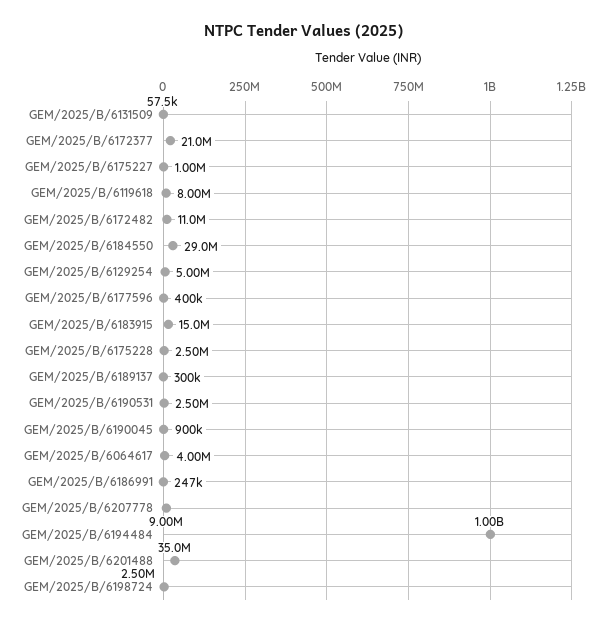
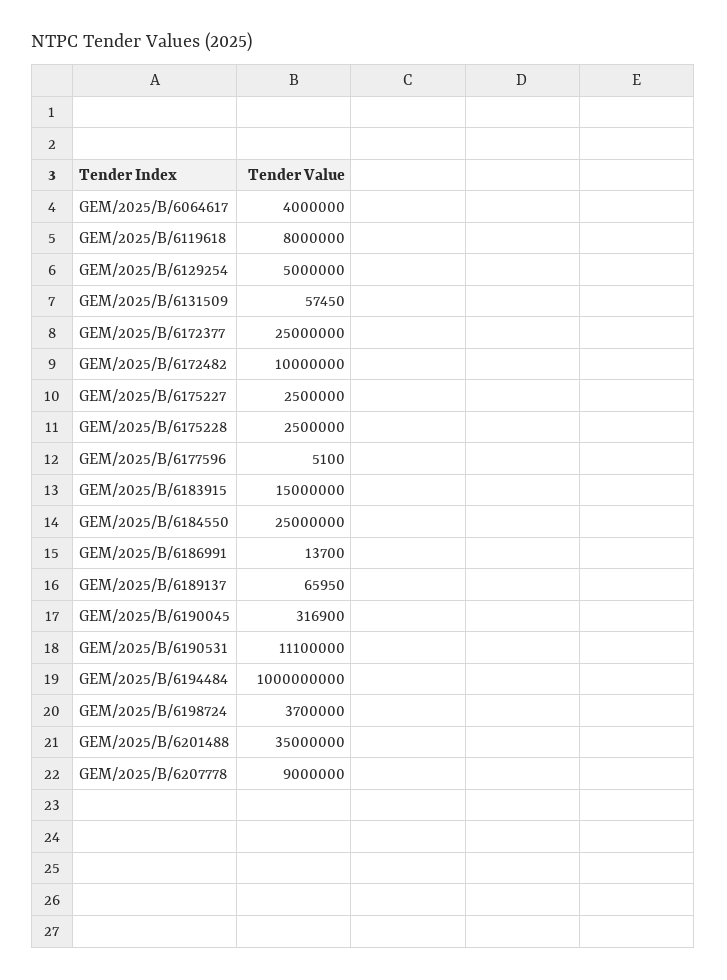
  {
    "GEM/2025/B/6131509": 57450,
-   "GEM/2025/B/6172377": 21000000,
+   "GEM/2025/B/6172377": 25000000,
-   "GEM/2025/B/6175227": 1000000,
+   "GEM/2025/B/6175227": 2500000,
    "GEM/2025/B/6119618": 8000000,
-   "GEM/2025/B/6172482": 11000000,
+   "GEM/2025/B/6172482": 10000000,
-   "GEM/2025/B/6184550": 29000000,
+   "GEM/2025/B/6184550": 25000000,
    "GEM/2025/B/6129254": 5000000,
-   "GEM/2025/B/6177596": 400000,
+   "GEM/2025/B/6177596": 5100,
    "GEM/2025/B/6183915": 15000000,
    "GEM/2025/B/6175228": 2500000,
-   "GEM/2025/B/6189137": 300000,
+   "GEM/2025/B/6189137": 65950,
-   "GEM/2025/B/6190531": 2500000,
+   "GEM/2025/B/6190531": 11100000,
-   "GEM/2025/B/6190045": 900000,
+   "GEM/2025/B/6190045": 316900,
    "GEM/2025/B/6064617": 4000000,
-   "GEM/2025/B/6186991": 247000,
+   "GEM/2025/B/6186991": 13700,
    "GEM/2025/B/6207778": 9000000,
    "GEM/2025/B/6194484": 1000000000,
    "GEM/2025/B/6201488": 35000000,
-   "GEM/2025/B/6198724": 2500000
+   "GEM/2025/B/6198724": 3700000
  }

